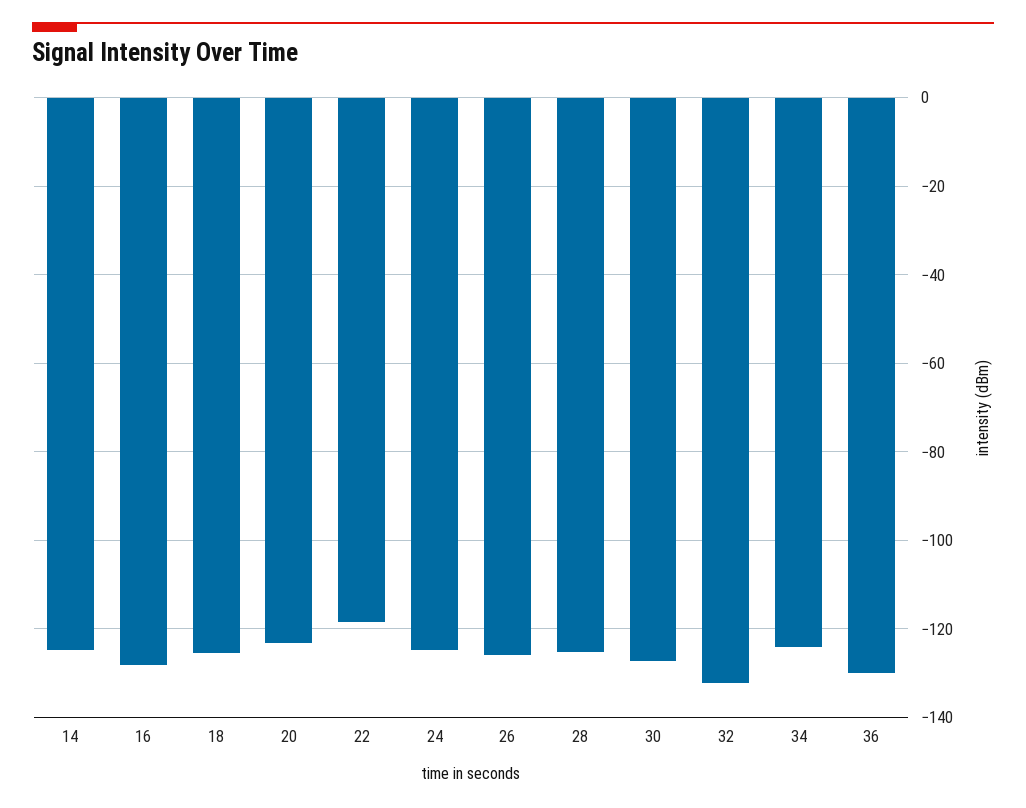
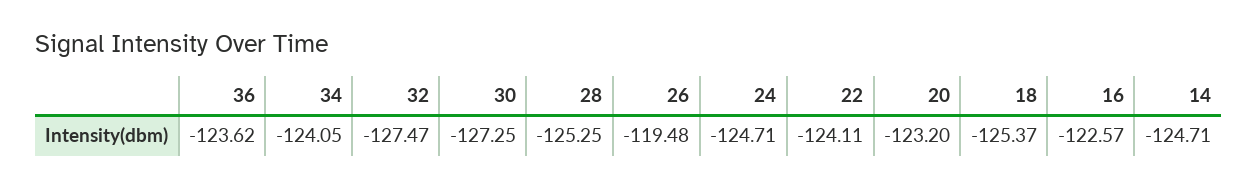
  {
    "14": -124.71,
-   "16": -128,
+   "16": -122.57,
    "18": -125.37,
    "20": -123.2,
-   "22": -118,
+   "22": -124.11,
    "24": -124.71,
-   "26": -126,
+   "26": -119.48,
    "28": -125.25,
    "30": -127.25,
-   "32": -132,
+   "32": -127.47,
    "34": -124.05,
-   "36": -130
+   "36": -123.62
  }

